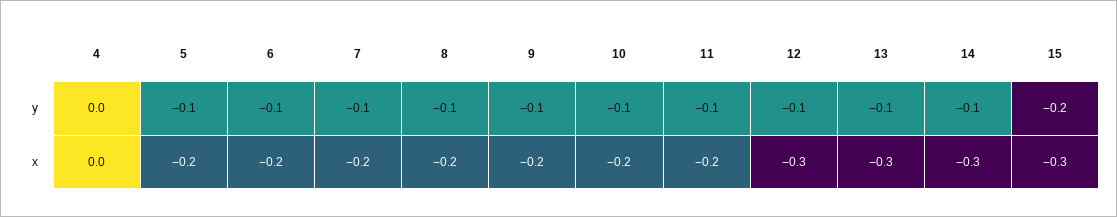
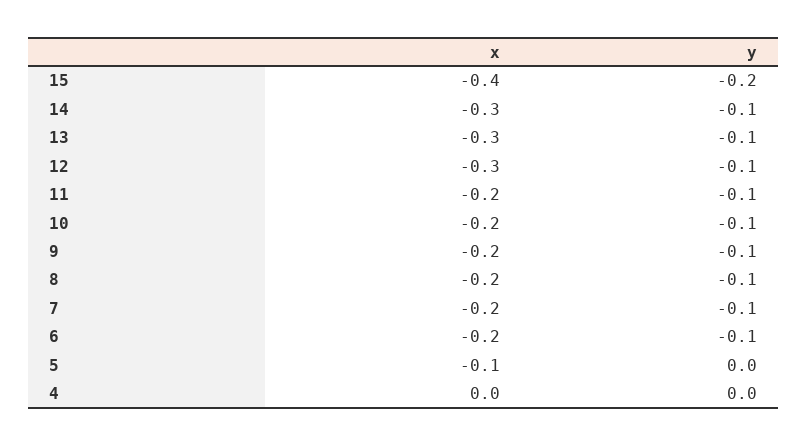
  {
    "4": {
      "y": 0,
      "x": 0
    },
    "5": {
-     "y": -0.1,
+     "y": 0,
-     "x": -0.2
+     "x": -0.1
    },
    "6": {
      "y": -0.1,
      "x": -0.2
    },
    "7": {
      "y": -0.1,
      "x": -0.2
    },
    "8": {
      "y": -0.1,
      "x": -0.2
    },
    "9": {
      "y": -0.1,
      "x": -0.2
    },
    "10": {
      "y": -0.1,
      "x": -0.2
    },
    "11": {
      "y": -0.1,
      "x": -0.2
    },
    "12": {
      "y": -0.1,
      "x": -0.3
    },
    "13": {
      "y": -0.1,
      "x": -0.3
    },
    "14": {
      "y": -0.1,
      "x": -0.3
    },
    "15": {
      "y": -0.2,
-     "x": -0.3
+     "x": -0.4
    }
  }

